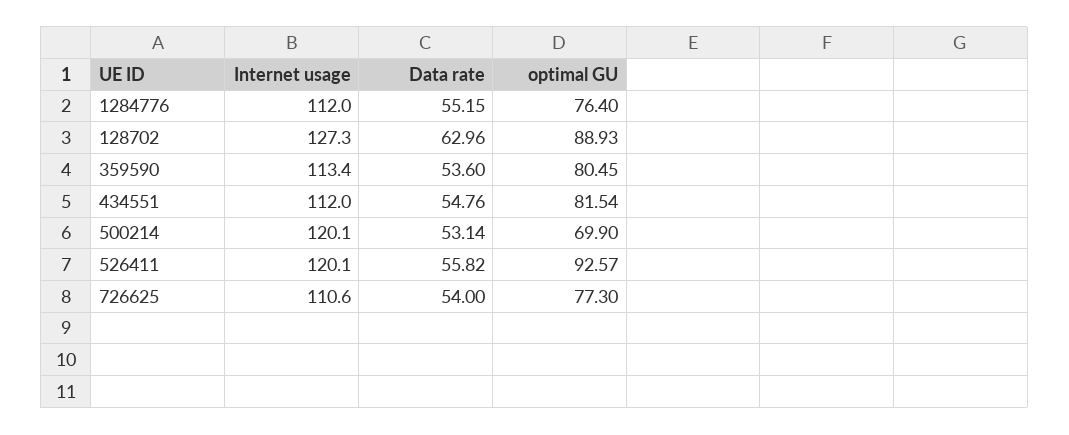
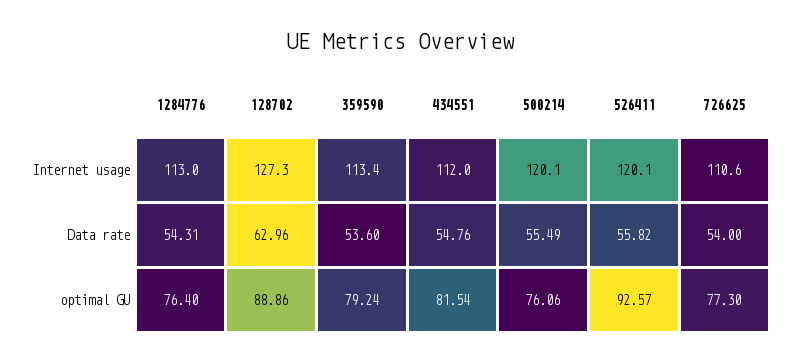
  {
    "Internet usage": {
-     "1284776": 112,
+     "1284776": 113,
      "128702": 127.3,
      "359590": 113.4,
      "434551": 112,
      "500214": 120.1,
      "526411": 120.1,
      "726625": 110.6
    },
    "Data rate": {
-     "1284776": 55.15,
+     "1284776": 54.31,
      "128702": 62.96,
      "359590": 53.6,
      "434551": 54.76,
-     "500214": 53.14,
+     "500214": 55.49,
      "526411": 55.82,
      "726625": 54
    },
    "optimal GU": {
      "1284776": 76.4,
-     "128702": 88.93,
+     "128702": 88.86,
-     "359590": 80.45,
+     "359590": 79.24,
      "434551": 81.54,
-     "500214": 69.9,
+     "500214": 76.06,
      "526411": 92.57,
      "726625": 77.3
    }
  }

